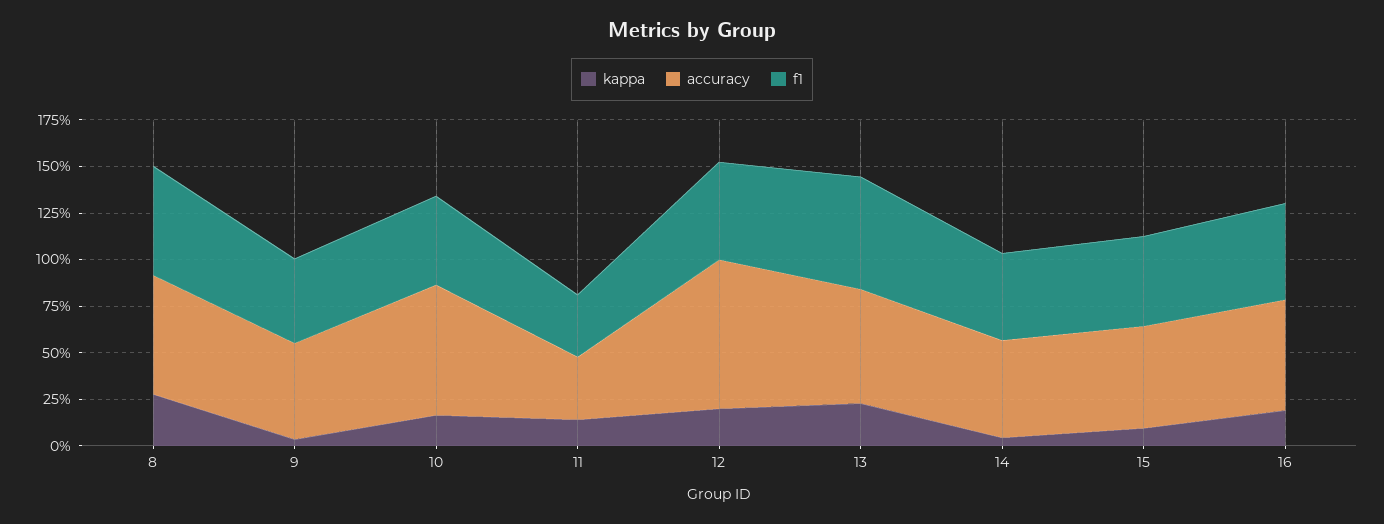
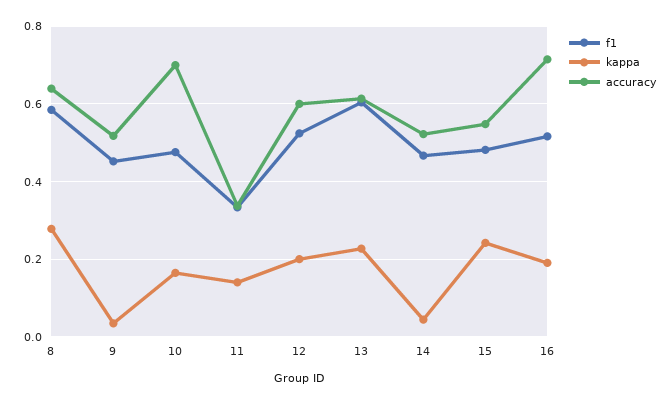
  {
    "kappa": {
      "8": 0.28,
      "9": 0.04,
      "10": 0.16,
      "11": 0.14,
      "12": 0.2,
      "13": 0.22,
      "14": 0.04,
-     "15": 0.1,
+     "15": 0.24,
      "16": 0.2
    },
    "accuracy": {
      "8": 0.64,
      "9": 0.52,
      "10": 0.7,
      "11": 0.34,
-     "12": 0.8,
+     "12": 0.6,
      "13": 0.62,
      "14": 0.52,
      "15": 0.54,
-     "16": 0.6
+     "16": 0.72
    },
    "f1": {
      "8": 0.58,
      "9": 0.46,
      "10": 0.48,
      "11": 0.34,
      "12": 0.52,
      "13": 0.6,
      "14": 0.46,
      "15": 0.48,
      "16": 0.52
    }
  }

